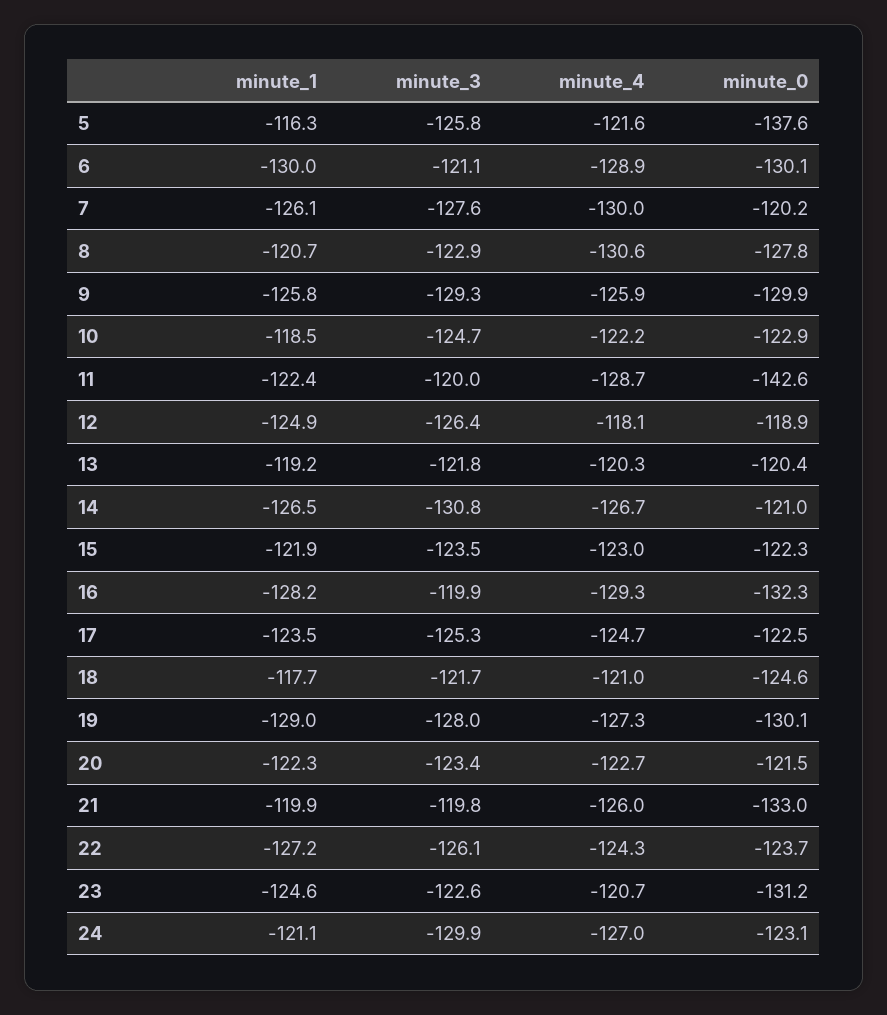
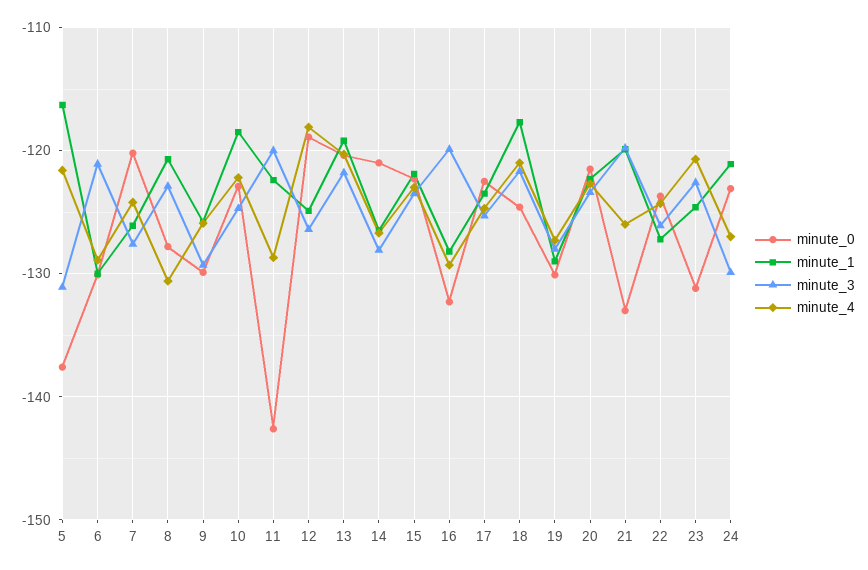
  {
    "minute_1": {
      "5": -116.3,
      "6": -130,
      "7": -126.1,
      "8": -120.7,
      "9": -125.8,
      "10": -118.5,
      "11": -122.4,
      "12": -124.9,
      "13": -119.2,
      "14": -126.5,
      "15": -121.9,
      "16": -128.2,
      "17": -123.5,
      "18": -117.7,
      "19": -129,
      "20": -122.3,
      "21": -119.9,
      "22": -127.2,
      "23": -124.6,
      "24": -121.1
    },
    "minute_3": {
-     "5": -125.8,
+     "5": -131,
      "6": -121.1,
      "7": -127.6,
      "8": -122.9,
      "9": -129.3,
      "10": -124.7,
      "11": -120,
      "12": -126.4,
      "13": -121.8,
-     "14": -130.8,
+     "14": -128,
      "15": -123.5,
      "16": -119.9,
      "17": -125.3,
      "18": -121.7,
      "19": -128,
      "20": -123.4,
      "21": -119.8,
      "22": -126.1,
      "23": -122.6,
      "24": -129.9
    },
    "minute_4": {
      "5": -121.6,
      "6": -128.9,
-     "7": -130,
+     "7": -124,
      "8": -130.6,
      "9": -125.9,
      "10": -122.2,
      "11": -128.7,
      "12": -118.1,
      "13": -120.3,
      "14": -126.7,
      "15": -123,
      "16": -129.3,
      "17": -124.7,
      "18": -121,
      "19": -127.3,
      "20": -122.7,
      "21": -126,
      "22": -124.3,
      "23": -120.7,
      "24": -127
    },
    "minute_0": {
      "5": -137.6,
      "6": -130.1,
      "7": -120.2,
      "8": -127.8,
      "9": -129.9,
      "10": -122.9,
      "11": -142.6,
      "12": -118.9,
      "13": -120.4,
      "14": -121,
      "15": -122.3,
      "16": -132.3,
      "17": -122.5,
      "18": -124.6,
      "19": -130.1,
      "20": -121.5,
      "21": -133,
      "22": -123.7,
      "23": -131.2,
      "24": -123.1
    }
  }

